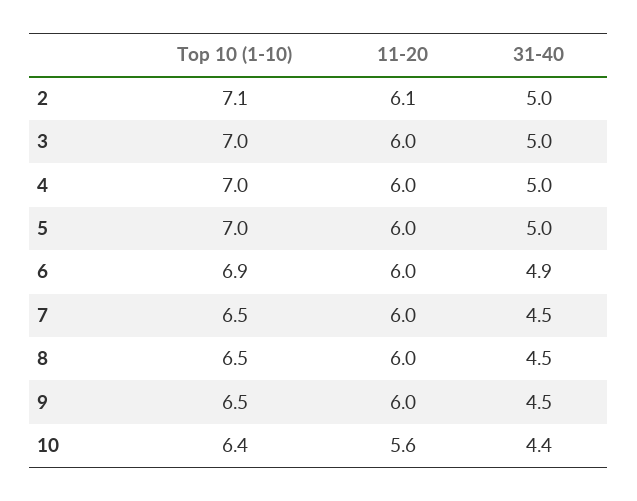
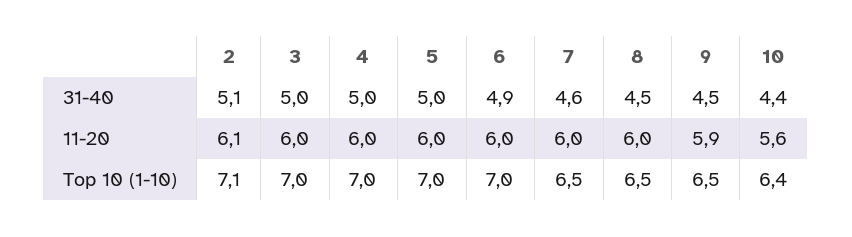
  {
    "Top 10 (1-10)": {
      "2": 7.1,
      "3": 7,
      "4": 7,
      "5": 7,
-     "6": 6.9,
+     "6": 7,
      "7": 6.5,
      "8": 6.5,
      "9": 6.5,
      "10": 6.4
    },
    "11-20": {
      "2": 6.1,
      "3": 6,
      "4": 6,
      "5": 6,
      "6": 6,
      "7": 6,
      "8": 6,
-     "9": 6,
+     "9": 5.9,
      "10": 5.6
    },
    "31-40": {
-     "2": 5,
+     "2": 5.1,
      "3": 5,
      "4": 5,
      "5": 5,
      "6": 4.9,
-     "7": 4.5,
+     "7": 4.6,
      "8": 4.5,
      "9": 4.5,
      "10": 4.4
    }
  }

